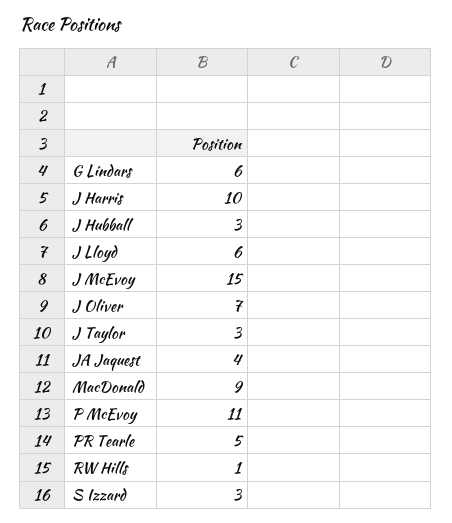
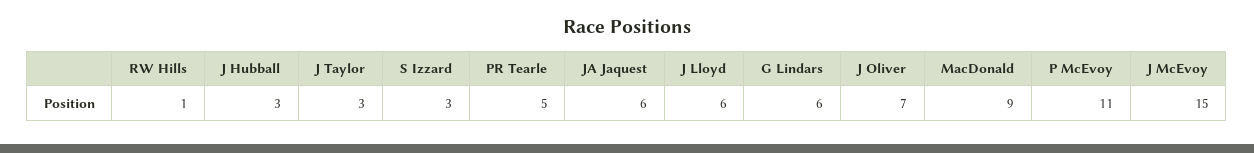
  {
    "G Lindars": 6,
-   "J Harris": 10,
    "J Hubball": 3,
    "J Lloyd": 6,
    "J McEvoy": 15,
    "J Oliver": 7,
    "J Taylor": 3,
-   "JA Jaquest": 4,
+   "JA Jaquest": 6,
    "MacDonald": 9,
    "P McEvoy": 11,
    "PR Tearle": 5,
    "RW Hills": 1,
    "S Izzard": 3
  }

